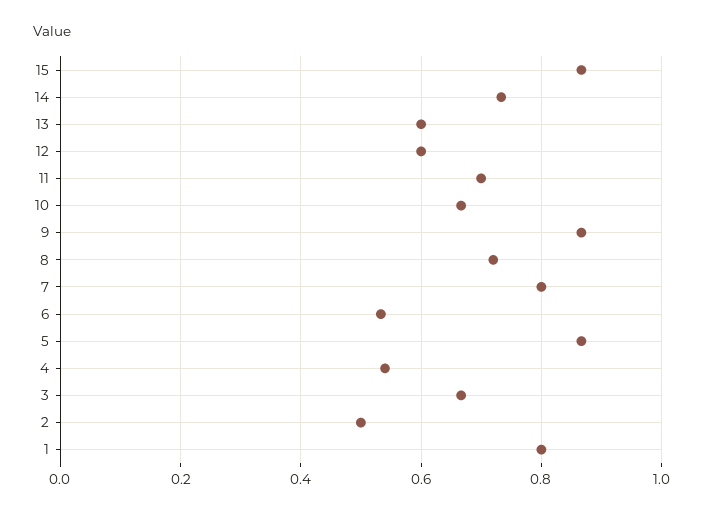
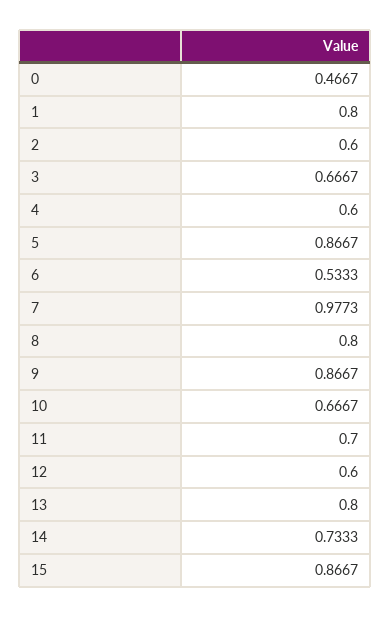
  {
    "15": 0.8667,
    "14": 0.7333,
-   "13": 0.6,
+   "13": 0.8,
    "12": 0.6,
    "11": 0.7,
    "10": 0.6667,
    "9": 0.8667,
-   "8": 0.72,
+   "8": 0.8,
-   "7": 0.8,
+   "7": 0.9773,
    "6": 0.5333,
    "5": 0.8667,
-   "4": 0.54,
+   "4": 0.6,
    "3": 0.6667,
-   "2": 0.5,
+   "2": 0.6,
-   "1": 0.8
+   "1": 0.8,
+   "0": 0.4667
  }

